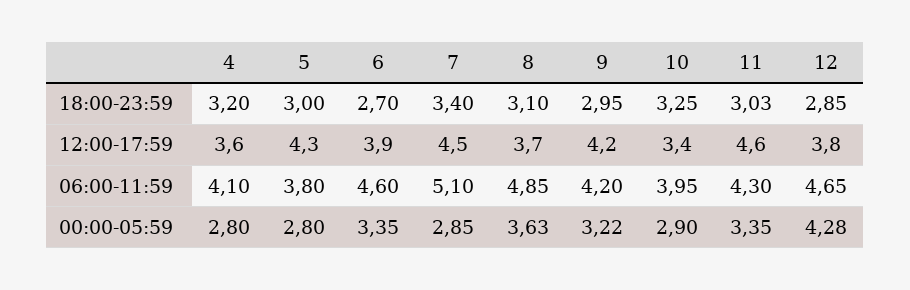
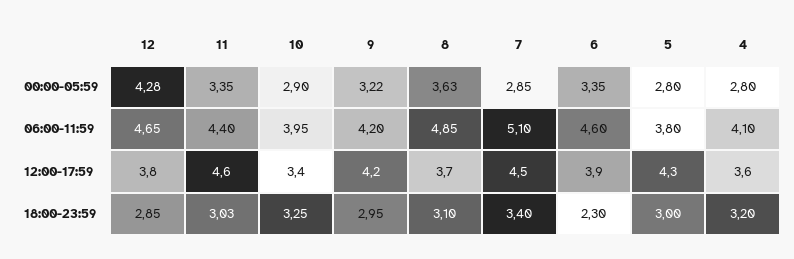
  {
    "4": {
      "18:00-23:59": 3.2,
      "12:00-17:59": 3.6,
      "06:00-11:59": 4.1,
      "00:00-05:59": 2.8
    },
    "5": {
      "18:00-23:59": 3,
      "12:00-17:59": 4.3,
      "06:00-11:59": 3.8,
      "00:00-05:59": 2.8
    },
    "6": {
-     "18:00-23:59": 2.7,
+     "18:00-23:59": 2.3,
      "12:00-17:59": 3.9,
      "06:00-11:59": 4.6,
      "00:00-05:59": 3.35
    },
    "7": {
      "18:00-23:59": 3.4,
      "12:00-17:59": 4.5,
      "06:00-11:59": 5.1,
      "00:00-05:59": 2.85
    },
    "8": {
      "18:00-23:59": 3.1,
      "12:00-17:59": 3.7,
      "06:00-11:59": 4.85,
      "00:00-05:59": 3.63
    },
    "9": {
      "18:00-23:59": 2.95,
      "12:00-17:59": 4.2,
      "06:00-11:59": 4.2,
      "00:00-05:59": 3.22
    },
    "10": {
      "18:00-23:59": 3.25,
      "12:00-17:59": 3.4,
      "06:00-11:59": 3.95,
      "00:00-05:59": 2.9
    },
    "11": {
      "18:00-23:59": 3.03,
      "12:00-17:59": 4.6,
-     "06:00-11:59": 4.3,
+     "06:00-11:59": 4.4,
      "00:00-05:59": 3.35
    },
    "12": {
      "18:00-23:59": 2.85,
      "12:00-17:59": 3.8,
      "06:00-11:59": 4.65,
      "00:00-05:59": 4.28
    }
  }

